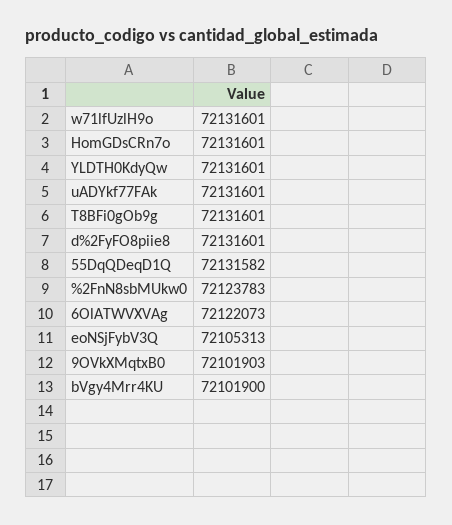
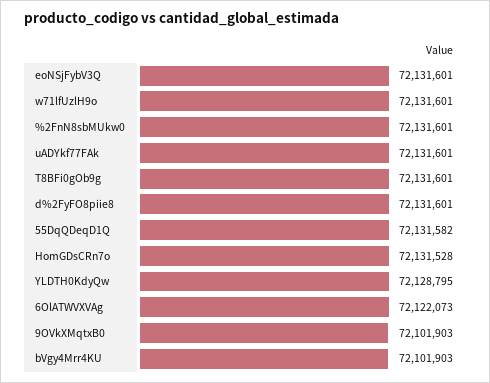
  {
    "w71lfUzlH9o": 72131601,
-   "HomGDsCRn7o": 72131601,
+   "HomGDsCRn7o": 72131528,
-   "YLDTH0KdyQw": 72131601,
+   "YLDTH0KdyQw": 72128795,
    "uADYkf77FAk": 72131601,
    "T8BFi0gOb9g": 72131601,
    "d%2FyFO8piie8": 72131601,
    "55DqQDeqD1Q": 72131582,
-   "%2FnN8sbMUkw0": 72123783,
+   "%2FnN8sbMUkw0": 72131601,
    "6OlATWVXVAg": 72122073,
-   "eoNSjFybV3Q": 72105313,
+   "eoNSjFybV3Q": 72131601,
    "9OVkXMqtxB0": 72101903,
-   "bVgy4Mrr4KU": 72101900
+   "bVgy4Mrr4KU": 72101903
  }

